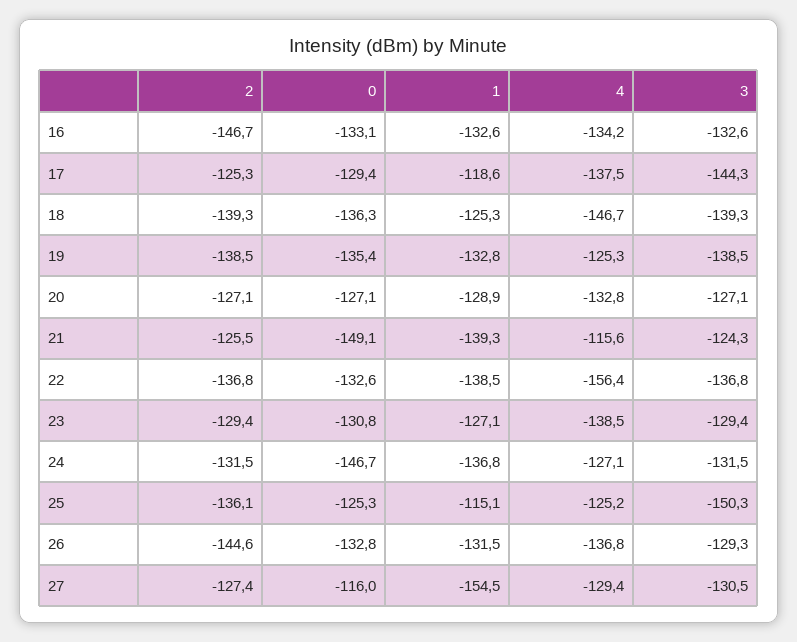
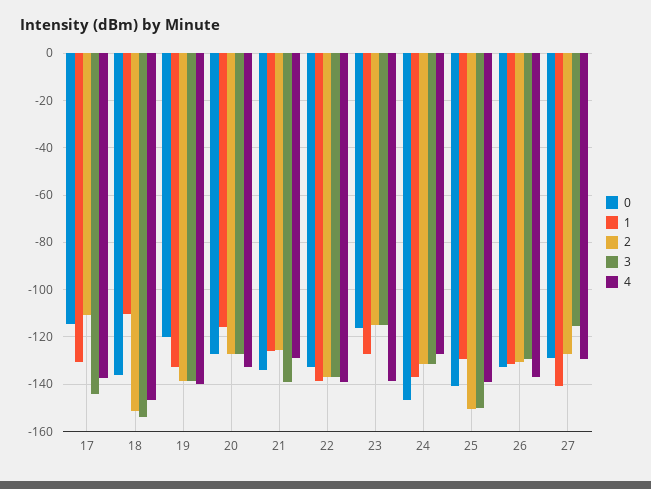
  {
    "2": {
-     "16": -146.7,
-     "17": -125.3,
+     "17": -110,
-     "18": -139.3,
+     "18": -150,
      "19": -138.5,
      "20": -127.1,
      "21": -125.5,
      "22": -136.8,
-     "23": -129.4,
+     "23": -115,
      "24": -131.5,
-     "25": -136.1,
+     "25": -150,
-     "26": -144.6,
+     "26": -130,
      "27": -127.4
    },
    "0": {
-     "16": -133.1,
-     "17": -129.4,
+     "17": -115,
      "18": -136.3,
-     "19": -135.4,
+     "19": -120,
      "20": -127.1,
-     "21": -149.1,
+     "21": -135,
      "22": -132.6,
-     "23": -130.8,
+     "23": -115,
      "24": -146.7,
-     "25": -125.3,
+     "25": -140,
      "26": -132.8,
-     "27": -116
+     "27": -130
    },
    "1": {
-     "16": -132.6,
-     "17": -118.6,
+     "17": -130,
-     "18": -125.3,
+     "18": -110,
      "19": -132.8,
-     "20": -128.9,
+     "20": -115,
-     "21": -139.3,
+     "21": -125,
      "22": -138.5,
      "23": -127.1,
      "24": -136.8,
-     "25": -115.1,
+     "25": -130,
      "26": -131.5,
-     "27": -154.5
+     "27": -140
    },
    "4": {
-     "16": -134.2,
      "17": -137.5,
      "18": -146.7,
-     "19": -125.3,
+     "19": -140,
      "20": -132.8,
-     "21": -115.6,
+     "21": -130,
-     "22": -156.4,
+     "22": -140,
      "23": -138.5,
      "24": -127.1,
-     "25": -125.2,
+     "25": -140,
      "26": -136.8,
      "27": -129.4
    },
    "3": {
-     "16": -132.6,
      "17": -144.3,
-     "18": -139.3,
+     "18": -155,
      "19": -138.5,
      "20": -127.1,
-     "21": -124.3,
+     "21": -140,
      "22": -136.8,
-     "23": -129.4,
+     "23": -115,
      "24": -131.5,
      "25": -150.3,
      "26": -129.3,
-     "27": -130.5
+     "27": -115
    }
  }

